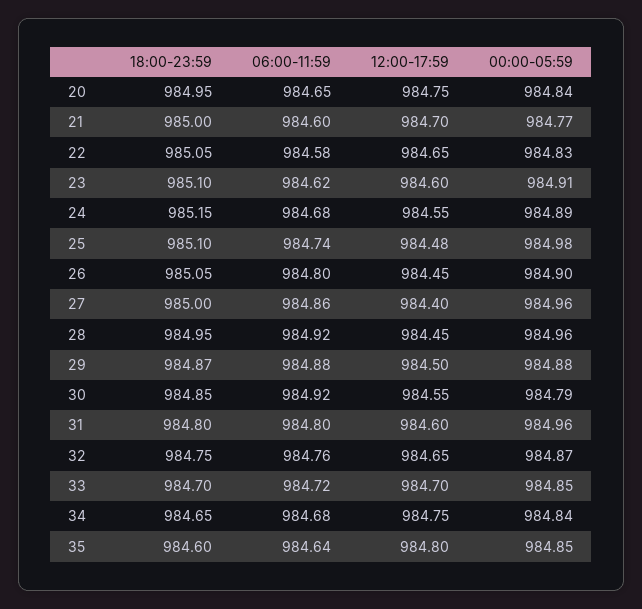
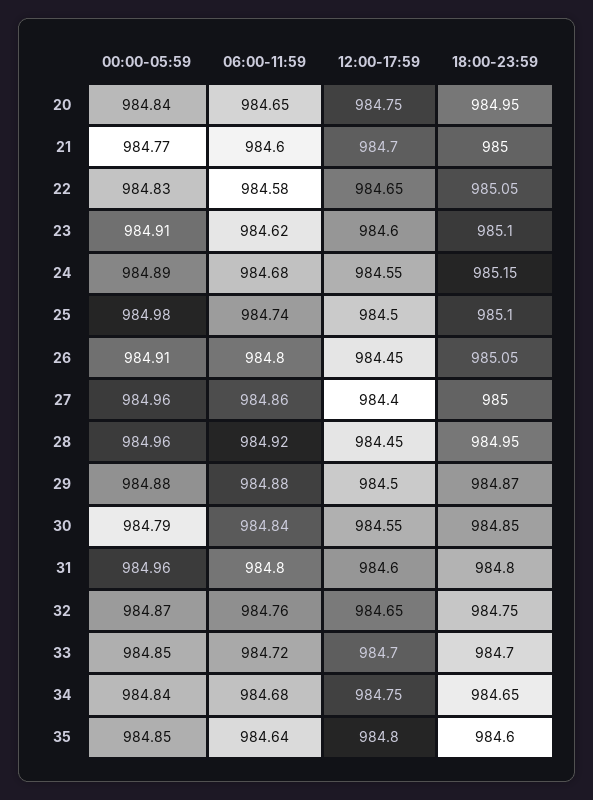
  {
    "18:00-23:59": {
      "20": 984.95,
      "21": 985,
      "22": 985.05,
      "23": 985.1,
      "24": 985.15,
      "25": 985.1,
      "26": 985.05,
      "27": 985,
      "28": 984.95,
      "29": 984.87,
      "30": 984.85,
      "31": 984.8,
      "32": 984.75,
      "33": 984.7,
      "34": 984.65,
      "35": 984.6
    },
    "06:00-11:59": {
      "20": 984.65,
      "21": 984.6,
      "22": 984.58,
      "23": 984.62,
      "24": 984.68,
      "25": 984.74,
      "26": 984.8,
      "27": 984.86,
      "28": 984.92,
      "29": 984.88,
-     "30": 984.92,
+     "30": 984.84,
      "31": 984.8,
      "32": 984.76,
      "33": 984.72,
      "34": 984.68,
      "35": 984.64
    },
    "12:00-17:59": {
      "20": 984.75,
      "21": 984.7,
      "22": 984.65,
      "23": 984.6,
      "24": 984.55,
-     "25": 984.48,
+     "25": 984.5,
      "26": 984.45,
      "27": 984.4,
      "28": 984.45,
      "29": 984.5,
      "30": 984.55,
      "31": 984.6,
      "32": 984.65,
      "33": 984.7,
      "34": 984.75,
      "35": 984.8
    },
    "00:00-05:59": {
      "20": 984.84,
      "21": 984.77,
      "22": 984.83,
      "23": 984.91,
      "24": 984.89,
      "25": 984.98,
-     "26": 984.9,
+     "26": 984.91,
      "27": 984.96,
      "28": 984.96,
      "29": 984.88,
      "30": 984.79,
      "31": 984.96,
      "32": 984.87,
      "33": 984.85,
      "34": 984.84,
      "35": 984.85
    }
  }

